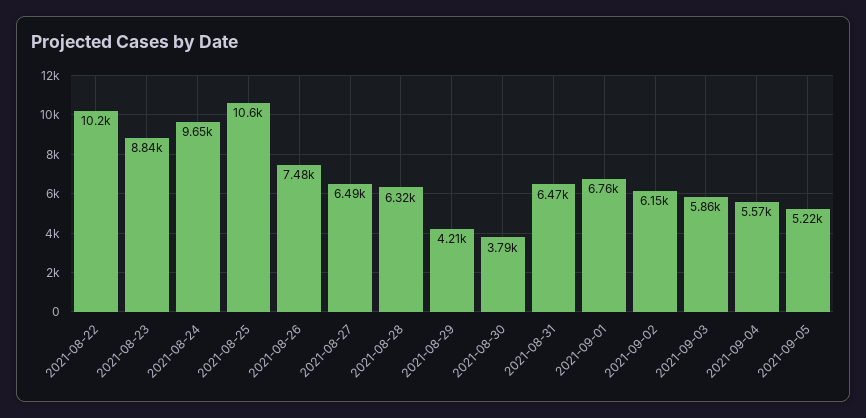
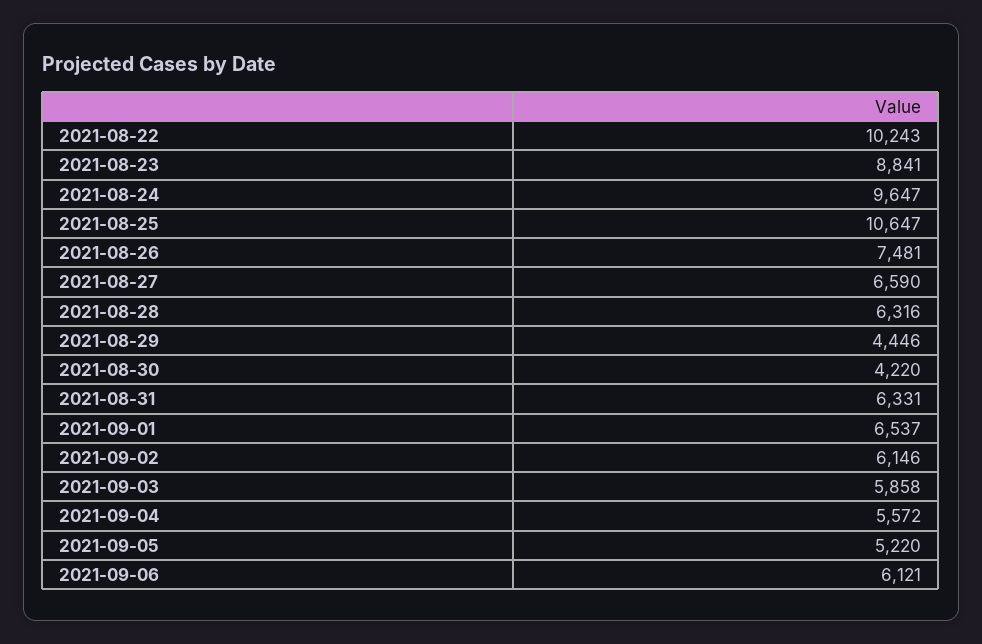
  {
    "2021-08-22": 10243,
    "2021-08-23": 8841,
    "2021-08-24": 9647,
    "2021-08-25": 10647,
    "2021-08-26": 7481,
-   "2021-08-27": 6490,
+   "2021-08-27": 6590,
    "2021-08-28": 6316,
-   "2021-08-29": 4210,
+   "2021-08-29": 4446,
-   "2021-08-30": 3790,
+   "2021-08-30": 4220,
-   "2021-08-31": 6470,
+   "2021-08-31": 6331,
-   "2021-09-01": 6760,
+   "2021-09-01": 6537,
    "2021-09-02": 6146,
    "2021-09-03": 5858,
    "2021-09-04": 5572,
-   "2021-09-05": 5220
+   "2021-09-05": 5220,
+   "2021-09-06": 6121
  }

